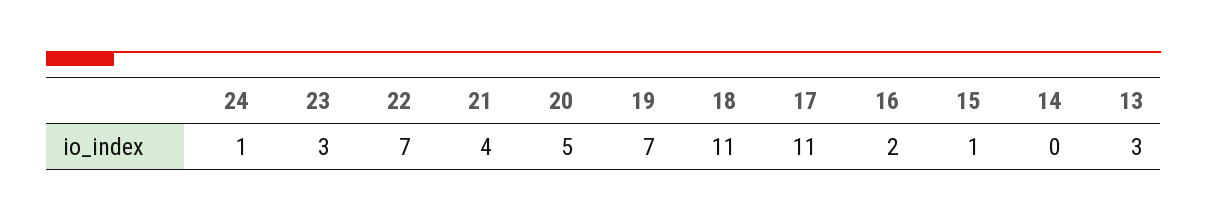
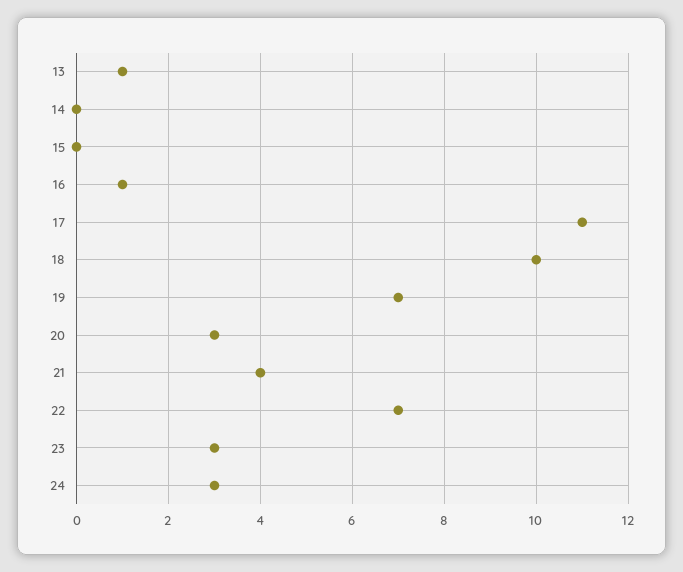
  {
-   "24": 1,
+   "24": 3,
    "23": 3,
    "22": 7,
    "21": 4,
-   "20": 5,
+   "20": 3,
    "19": 7,
-   "18": 11,
+   "18": 10,
    "17": 11,
-   "16": 2,
+   "16": 1,
-   "15": 1,
+   "15": 0,
    "14": 0,
-   "13": 3
+   "13": 1
  }

